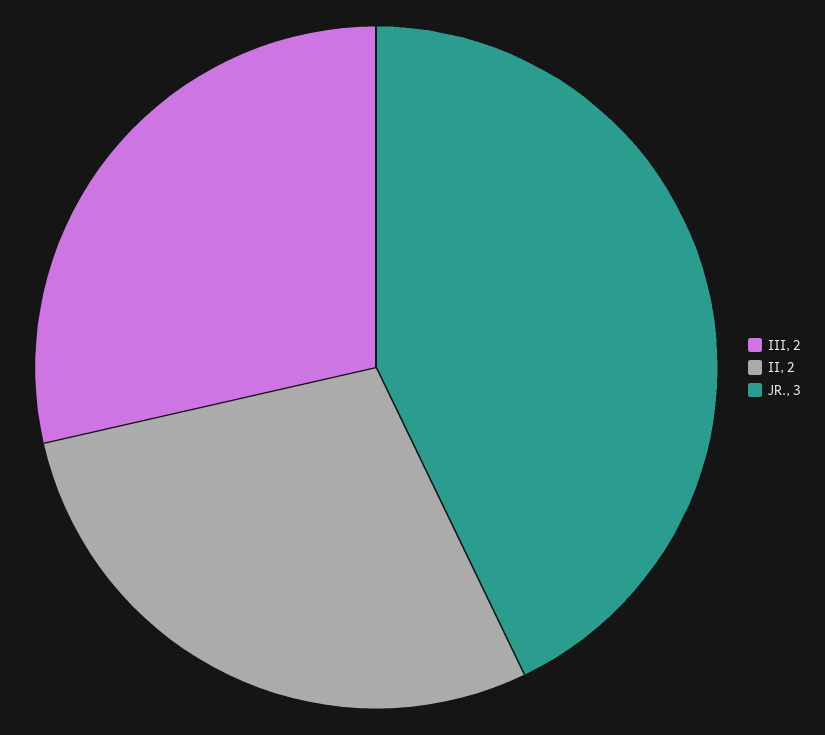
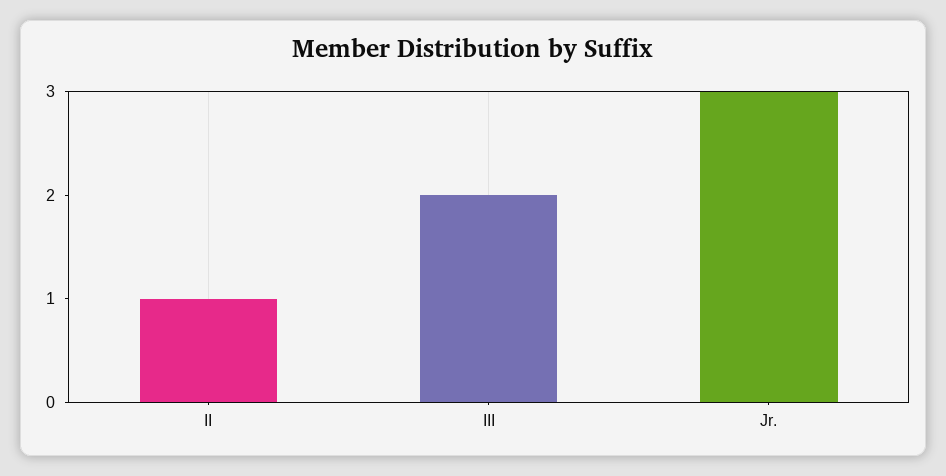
  {
    "III": 2,
-   "II": 2,
+   "II": 1,
    "JR.": 3
  }

